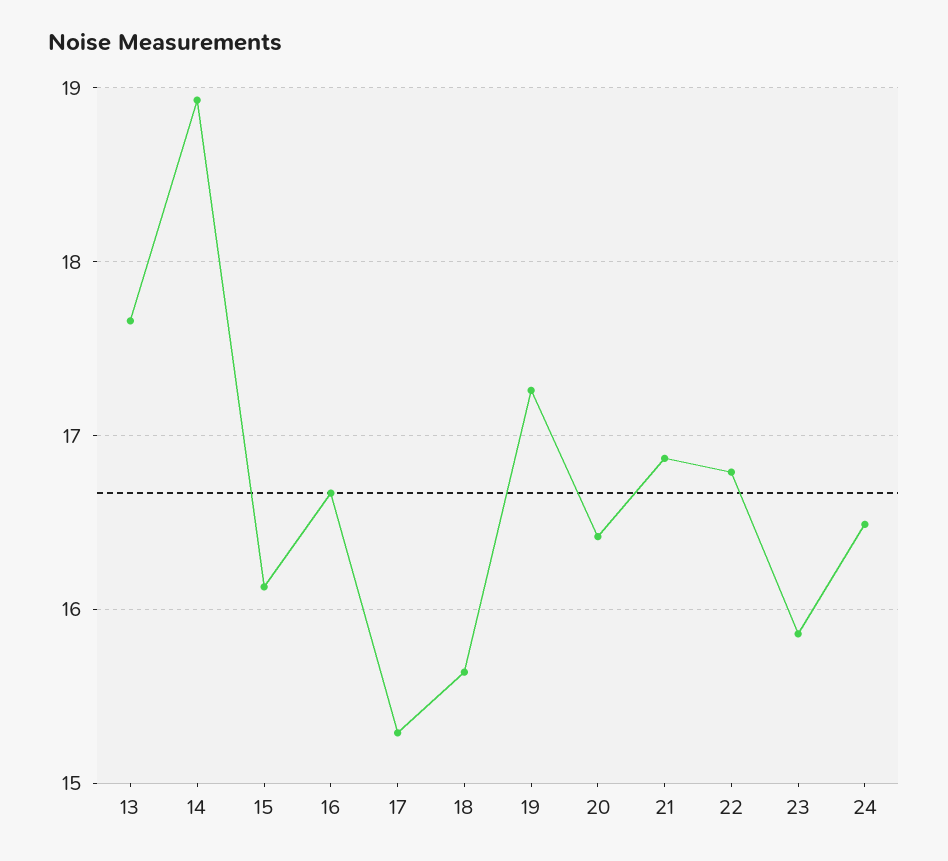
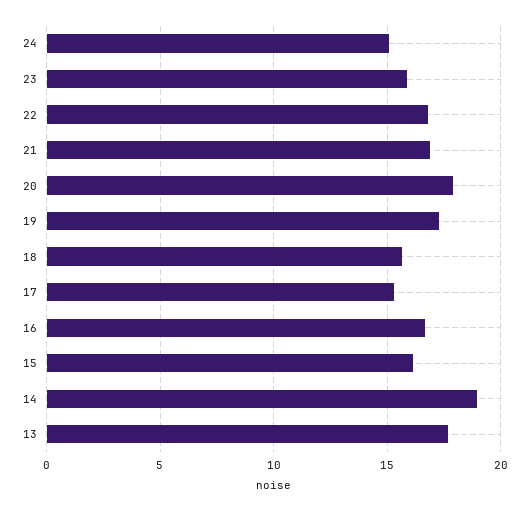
  {
    "13": 17.7,
    "14": 18.9,
    "15": 16.1,
    "16": 16.7,
    "17": 15.3,
    "18": 15.6,
    "19": 17.3,
-   "20": 16.4,
+   "20": 18,
    "21": 16.9,
    "22": 16.8,
    "23": 15.9,
-   "24": 16.5
+   "24": 15
  }

